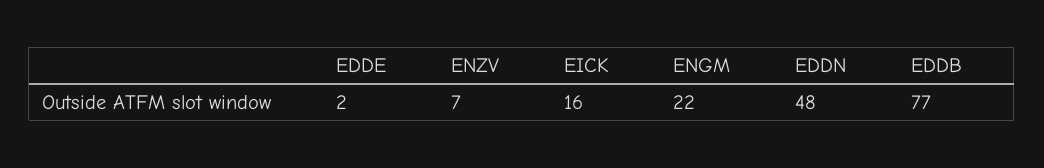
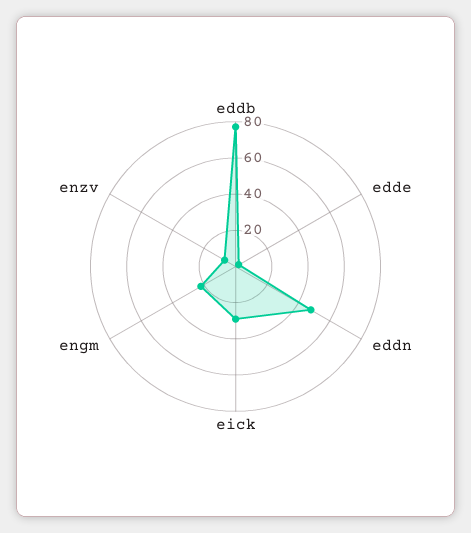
  {
    "EDDE": 2,
    "ENZV": 7,
-   "EICK": 16,
+   "EICK": 30,
    "ENGM": 22,
    "EDDN": 48,
    "EDDB": 77
  }

